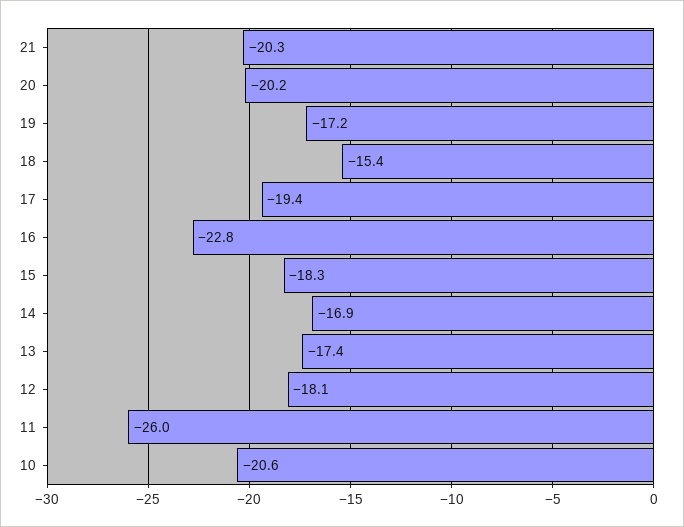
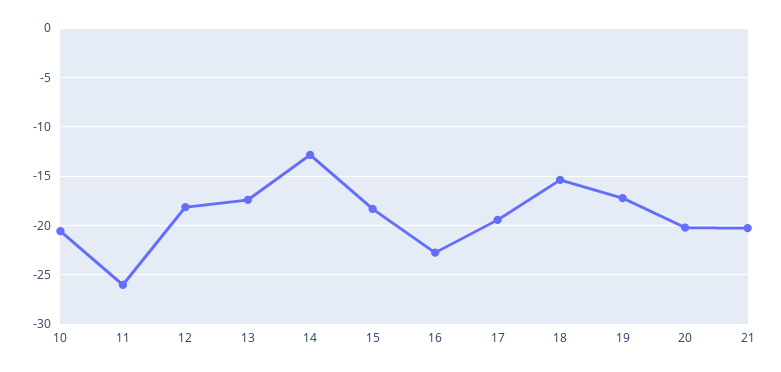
  {
    "21": -20.3,
    "20": -20.2,
    "19": -17.2,
    "18": -15.4,
    "17": -19.4,
    "16": -22.8,
    "15": -18.3,
-   "14": -16.9,
+   "14": -13,
    "13": -17.4,
    "12": -18.1,
    "11": -26,
    "10": -20.6
  }

